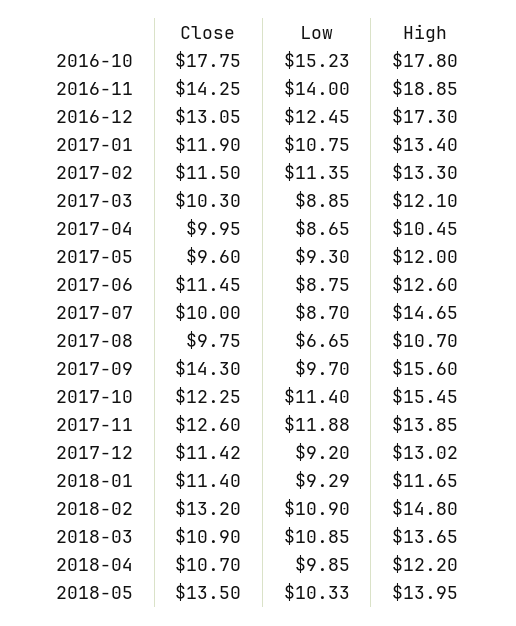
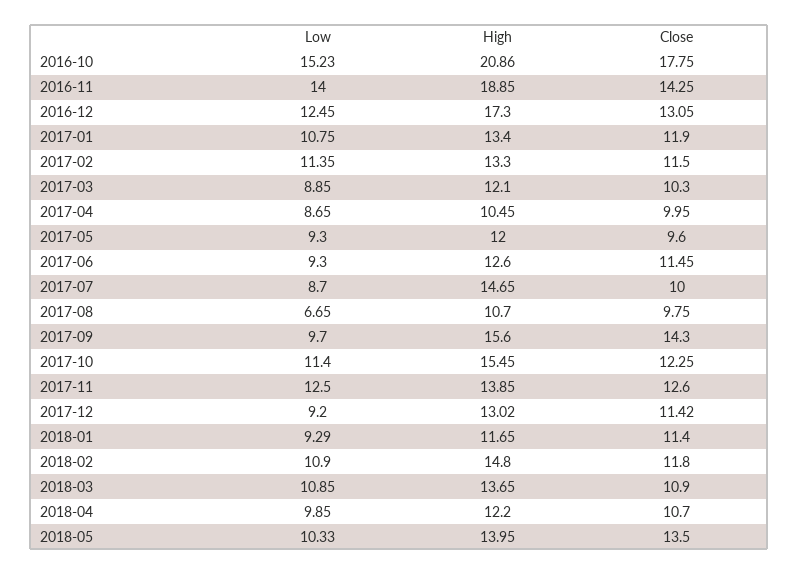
  {
    "Close": {
      "2016-10": 17.75,
      "2016-11": 14.25,
      "2016-12": 13.05,
      "2017-01": 11.9,
      "2017-02": 11.5,
      "2017-03": 10.3,
      "2017-04": 9.95,
      "2017-05": 9.6,
      "2017-06": 11.45,
      "2017-07": 10,
      "2017-08": 9.75,
      "2017-09": 14.3,
      "2017-10": 12.25,
      "2017-11": 12.6,
      "2017-12": 11.42,
      "2018-01": 11.4,
-     "2018-02": 13.2,
+     "2018-02": 11.8,
      "2018-03": 10.9,
      "2018-04": 10.7,
      "2018-05": 13.5
    },
    "Low": {
      "2016-10": 15.23,
      "2016-11": 14,
      "2016-12": 12.45,
      "2017-01": 10.75,
      "2017-02": 11.35,
      "2017-03": 8.85,
      "2017-04": 8.65,
      "2017-05": 9.3,
-     "2017-06": 8.75,
+     "2017-06": 9.3,
      "2017-07": 8.7,
      "2017-08": 6.65,
      "2017-09": 9.7,
      "2017-10": 11.4,
-     "2017-11": 11.88,
+     "2017-11": 12.5,
      "2017-12": 9.2,
      "2018-01": 9.29,
      "2018-02": 10.9,
      "2018-03": 10.85,
      "2018-04": 9.85,
      "2018-05": 10.33
    },
    "High": {
-     "2016-10": 17.8,
+     "2016-10": 20.86,
      "2016-11": 18.85,
      "2016-12": 17.3,
      "2017-01": 13.4,
      "2017-02": 13.3,
      "2017-03": 12.1,
      "2017-04": 10.45,
      "2017-05": 12,
      "2017-06": 12.6,
      "2017-07": 14.65,
      "2017-08": 10.7,
      "2017-09": 15.6,
      "2017-10": 15.45,
      "2017-11": 13.85,
      "2017-12": 13.02,
      "2018-01": 11.65,
      "2018-02": 14.8,
      "2018-03": 13.65,
      "2018-04": 12.2,
      "2018-05": 13.95
    }
  }

